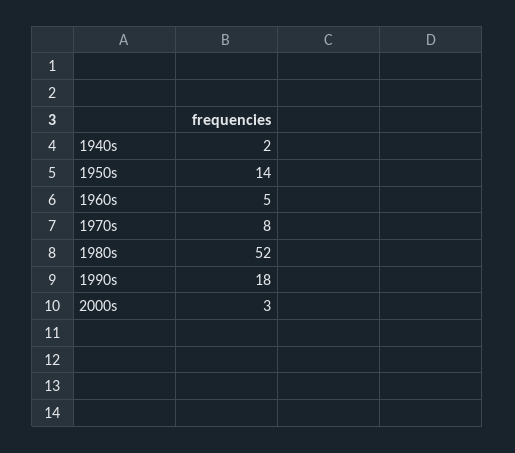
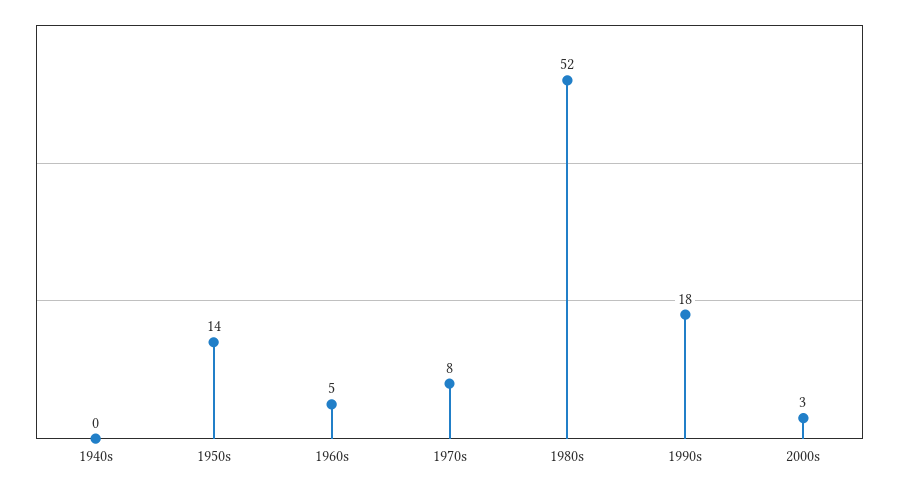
  {
-   "1940s": 2,
+   "1940s": 0,
    "1950s": 14,
    "1960s": 5,
    "1970s": 8,
    "1980s": 52,
    "1990s": 18,
    "2000s": 3
  }

